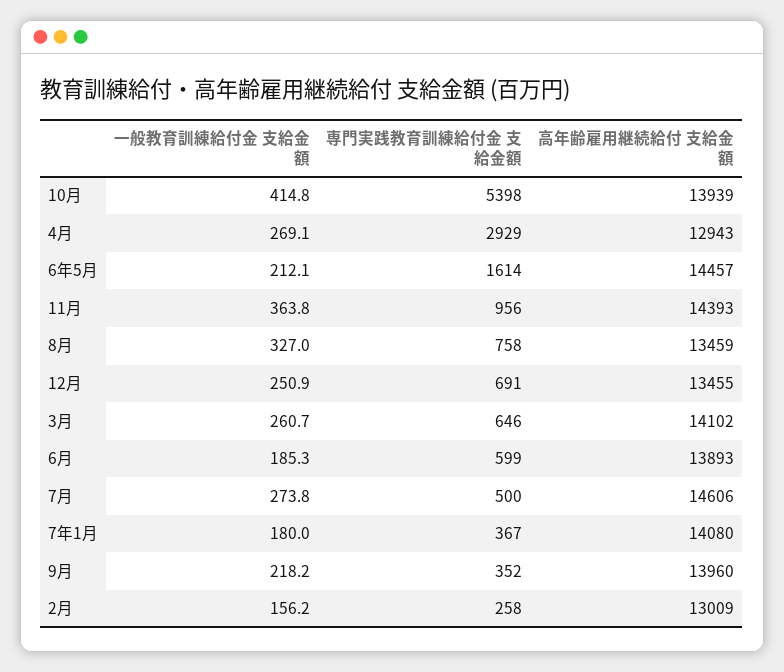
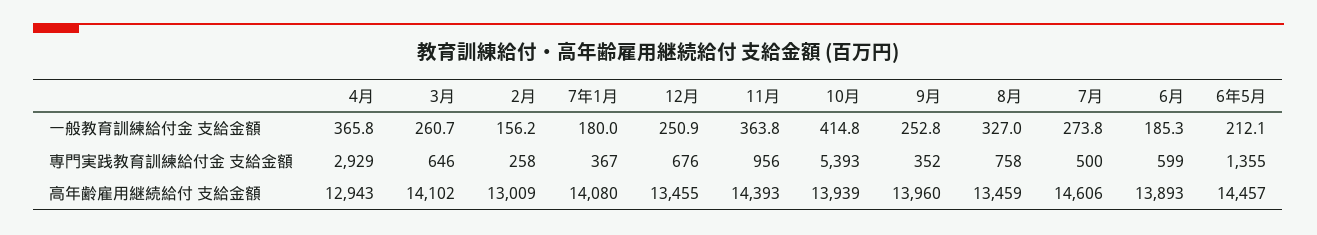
  {
    "一般教育訓練給付金 支給金額": {
      "10月": 414.8,
-     "4月": 269.1,
+     "4月": 365.8,
      "6年5月": 212.1,
      "11月": 363.8,
      "8月": 327,
      "12月": 250.9,
      "3月": 260.7,
      "6月": 185.3,
      "7月": 273.8,
      "7年1月": 180,
-     "9月": 218.2,
+     "9月": 252.8,
      "2月": 156.2
    },
    "専門実践教育訓練給付金 支給金額": {
-     "10月": 5398,
+     "10月": 5393,
      "4月": 2929,
-     "6年5月": 1614,
+     "6年5月": 1355,
      "11月": 956,
      "8月": 758,
-     "12月": 691,
+     "12月": 676,
      "3月": 646,
      "6月": 599,
      "7月": 500,
      "7年1月": 367,
      "9月": 352,
      "2月": 258
    },
    "高年齢雇用継続給付 支給金額": {
      "10月": 13939,
      "4月": 12943,
      "6年5月": 14457,
      "11月": 14393,
      "8月": 13459,
      "12月": 13455,
      "3月": 14102,
      "6月": 13893,
      "7月": 14606,
      "7年1月": 14080,
      "9月": 13960,
      "2月": 13009
    }
  }

